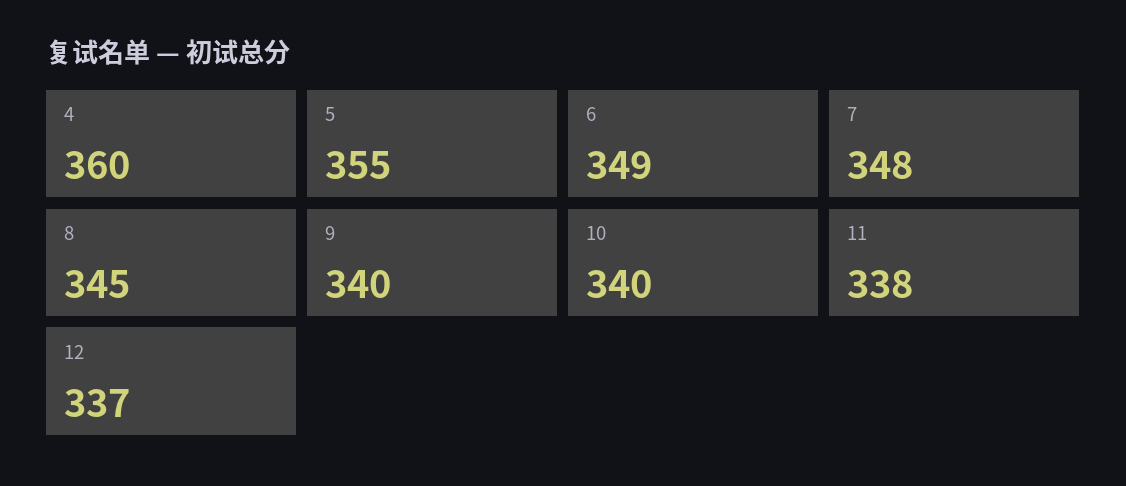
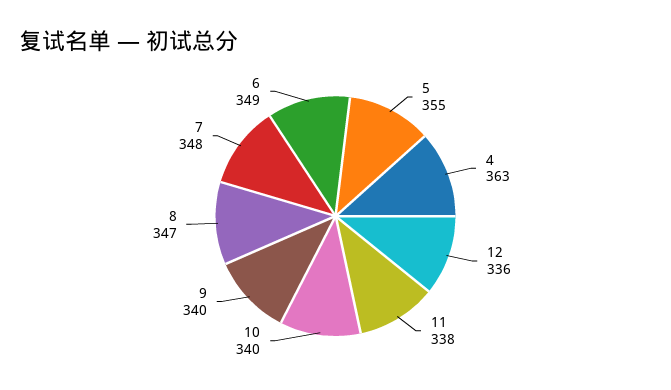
  {
-   "4": 360,
+   "4": 363,
    "5": 355,
    "6": 349,
    "7": 348,
-   "8": 345,
+   "8": 347,
    "9": 340,
    "10": 340,
    "11": 338,
-   "12": 337
+   "12": 336
  }

